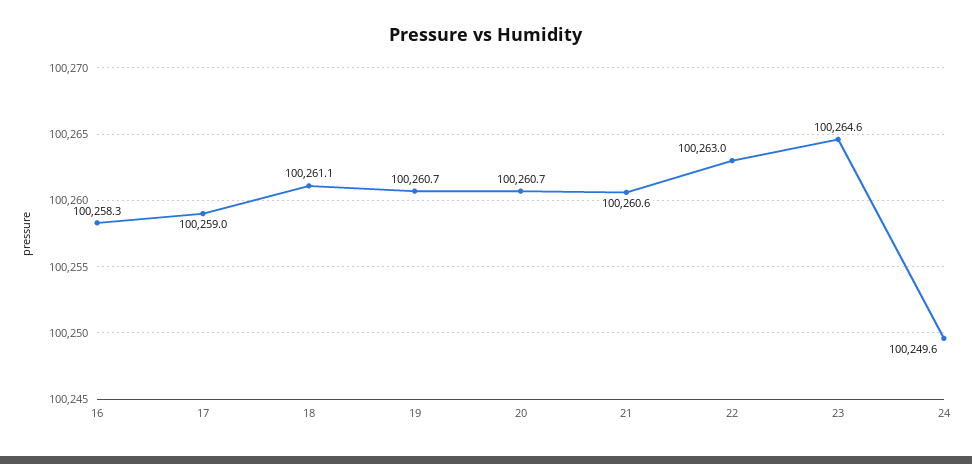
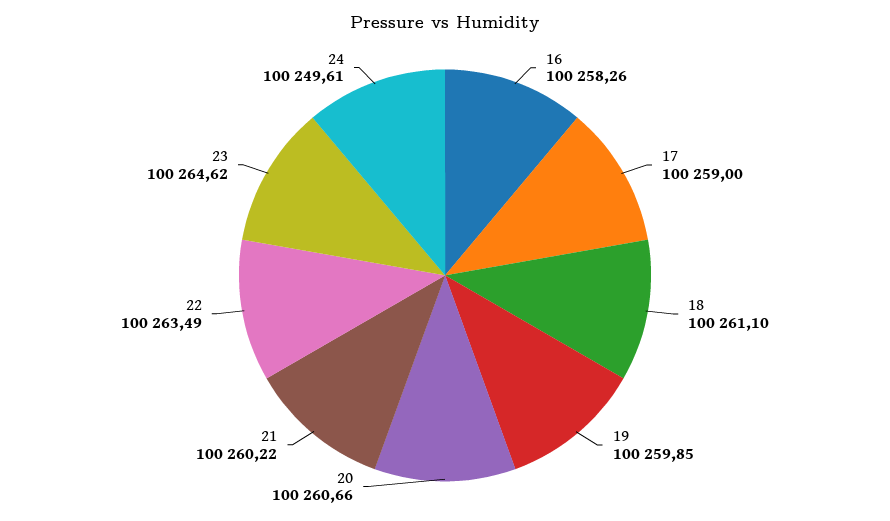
  {
    "16": 100258.26,
    "17": 100259,
    "18": 100261.1,
-   "19": 100260.7,
+   "19": 100259.85,
    "20": 100260.66,
-   "21": 100260.6,
+   "21": 100260.22,
-   "22": 100263,
+   "22": 100263.49,
    "23": 100264.62,
    "24": 100249.61
  }

